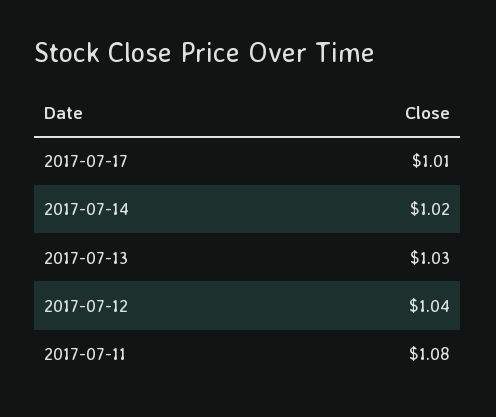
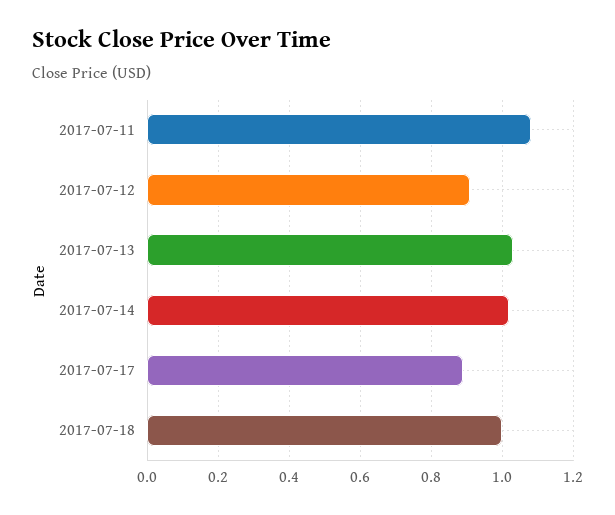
  {
-   "2017-07-17": 1.01,
+   "2017-07-17": 0.9,
    "2017-07-14": 1.02,
    "2017-07-13": 1.03,
-   "2017-07-12": 1.04,
+   "2017-07-12": 0.9,
-   "2017-07-11": 1.08
+   "2017-07-11": 1.08,
+   "2017-07-18": 1
  }

